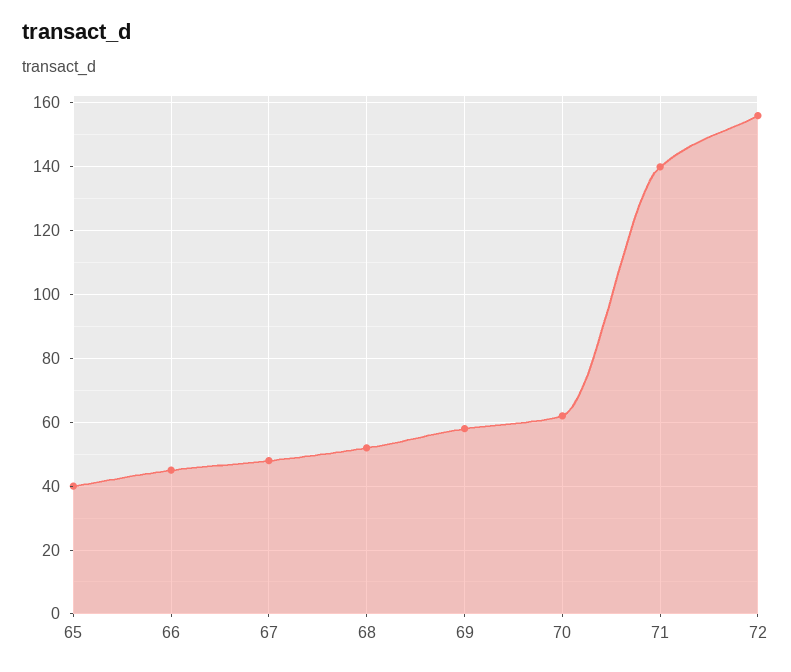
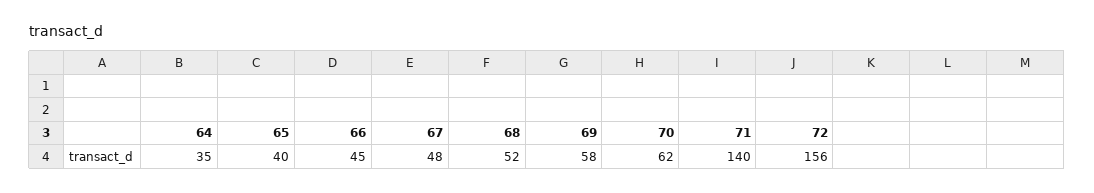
  {
    "65": 40,
    "66": 45,
    "67": 48,
    "68": 52,
    "69": 58,
    "70": 62,
    "71": 140,
-   "72": 156
+   "72": 156,
+   "64": 35
  }

